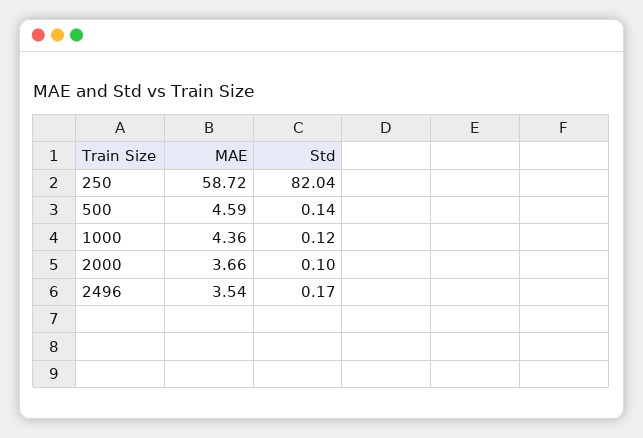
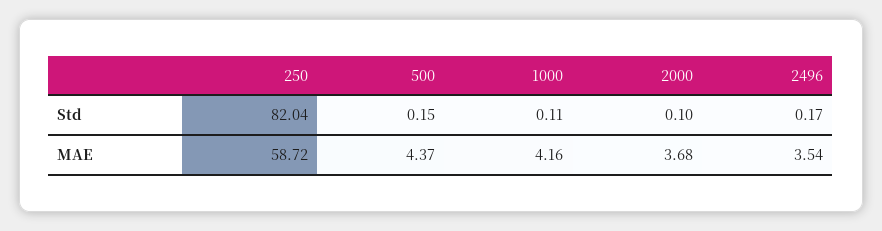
  {
    "MAE": {
      "250": 58.72,
-     "500": 4.59,
+     "500": 4.37,
-     "1000": 4.36,
+     "1000": 4.16,
-     "2000": 3.66,
+     "2000": 3.68,
      "2496": 3.54
    },
    "Std": {
      "250": 82.04,
-     "500": 0.14,
+     "500": 0.15,
-     "1000": 0.12,
+     "1000": 0.11,
      "2000": 0.1,
      "2496": 0.17
    }
  }

